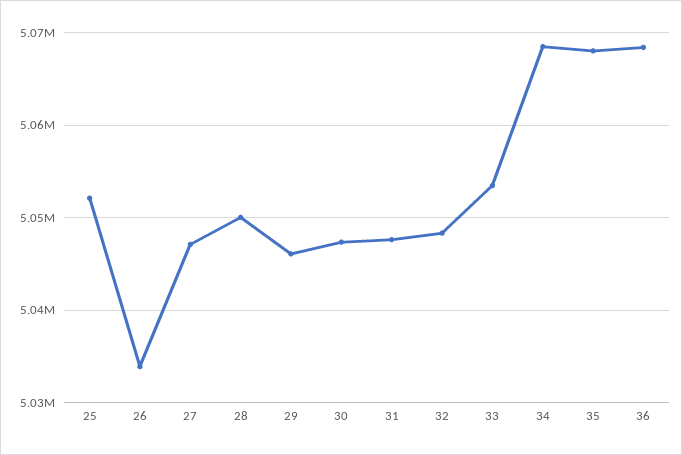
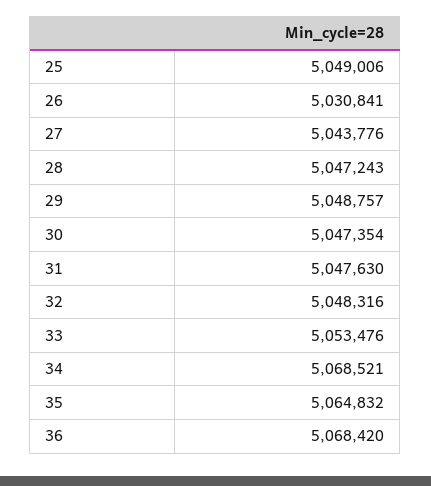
  {
-   "25": 5052000,
+   "25": 5049006,
-   "26": 5034000,
+   "26": 5030841,
-   "27": 5047000,
+   "27": 5043776,
-   "28": 5050000,
+   "28": 5047243,
-   "29": 5046000,
+   "29": 5048757,
    "30": 5047354,
    "31": 5047630,
    "32": 5048316,
    "33": 5053476,
    "34": 5068521,
-   "35": 5068000,
+   "35": 5064832,
    "36": 5068420
  }

